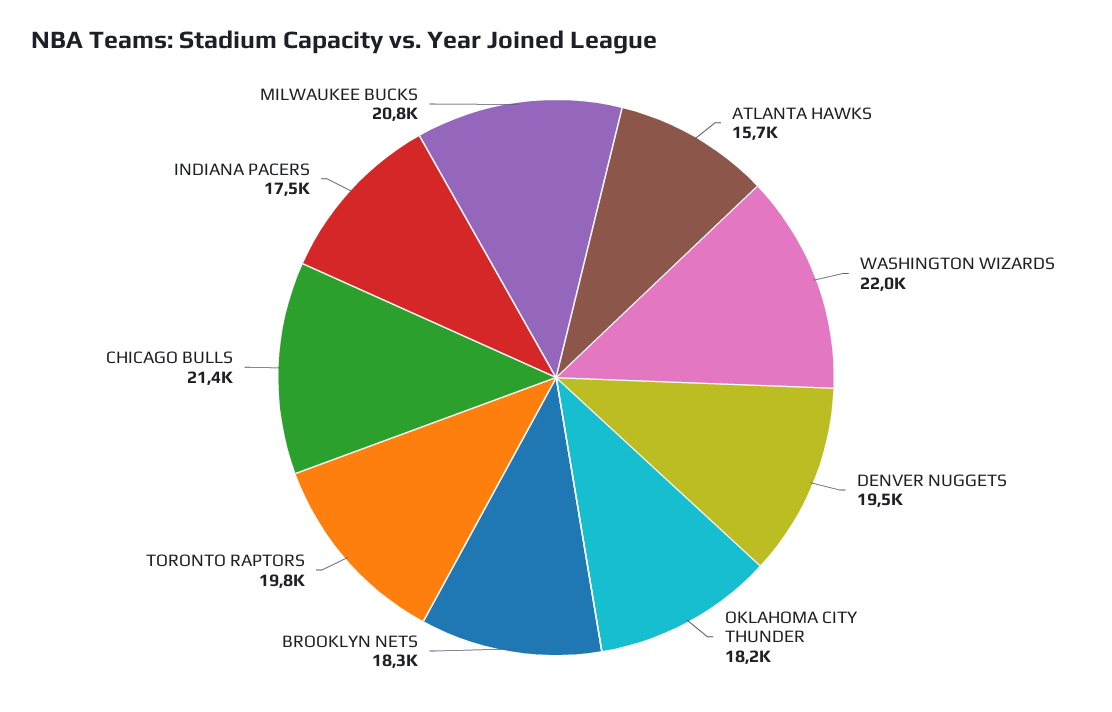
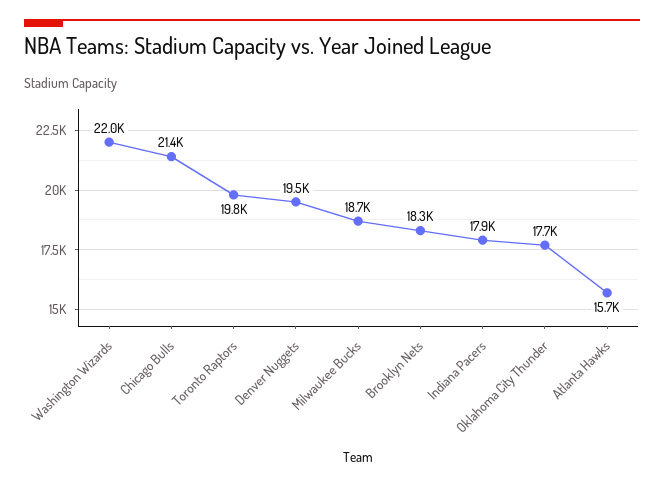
  {
    "ATLANTA HAWKS": 15700,
    "WASHINGTON WIZARDS": 22000,
    "DENVER NUGGETS": 19500,
-   "OKLAHOMA CITY THUNDER": 18200,
+   "OKLAHOMA CITY THUNDER": 17700,
    "BROOKLYN NETS": 18300,
    "TORONTO RAPTORS": 19800,
    "CHICAGO BULLS": 21400,
-   "INDIANA PACERS": 17500,
+   "INDIANA PACERS": 17900,
-   "MILWAUKEE BUCKS": 20800
+   "MILWAUKEE BUCKS": 18700
  }

